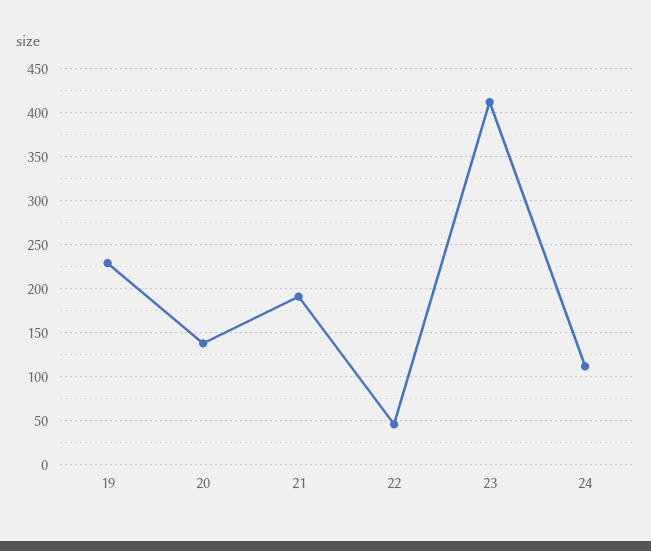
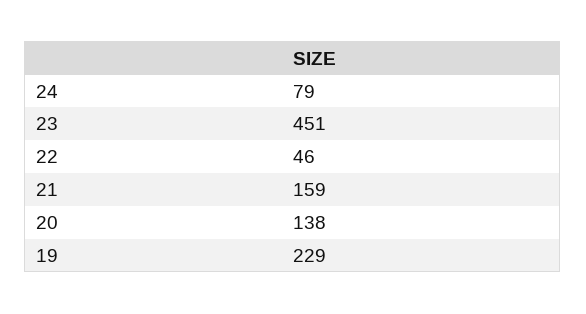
  {
    "19": 229,
    "20": 138,
-   "21": 190,
+   "21": 159,
    "22": 46,
-   "23": 410,
+   "23": 451,
-   "24": 110
+   "24": 79
  }

